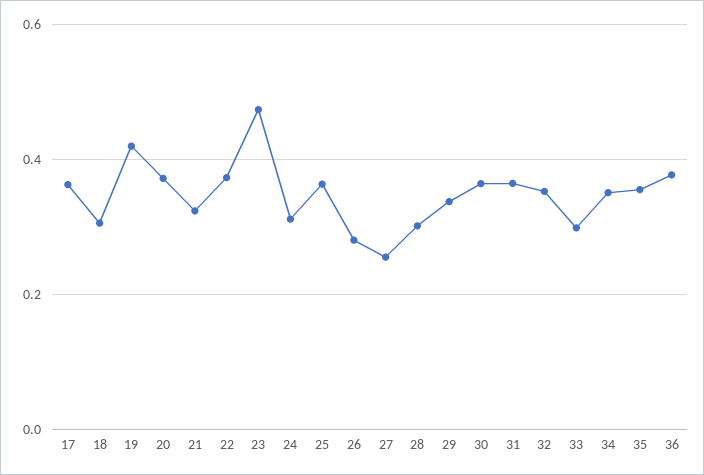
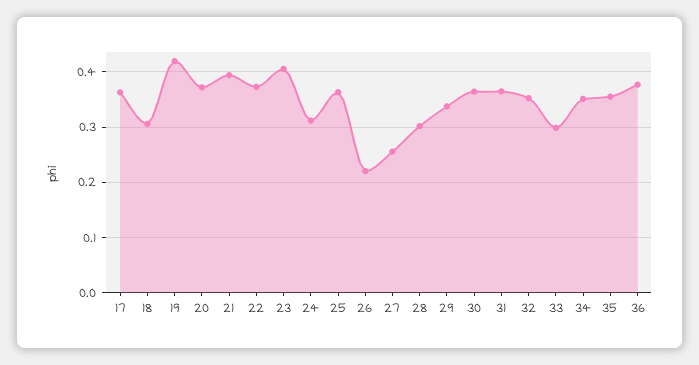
  {
    "17": 0.36,
    "18": 0.3,
    "19": 0.42,
    "20": 0.38,
-   "21": 0.32,
+   "21": 0.4,
    "22": 0.38,
-   "23": 0.48,
+   "23": 0.4,
    "24": 0.32,
    "25": 0.36,
-   "26": 0.28,
+   "26": 0.22,
    "27": 0.26,
    "28": 0.3,
    "29": 0.34,
    "30": 0.36,
    "31": 0.36,
    "32": 0.36,
    "33": 0.3,
    "34": 0.36,
    "35": 0.36,
    "36": 0.38
  }

